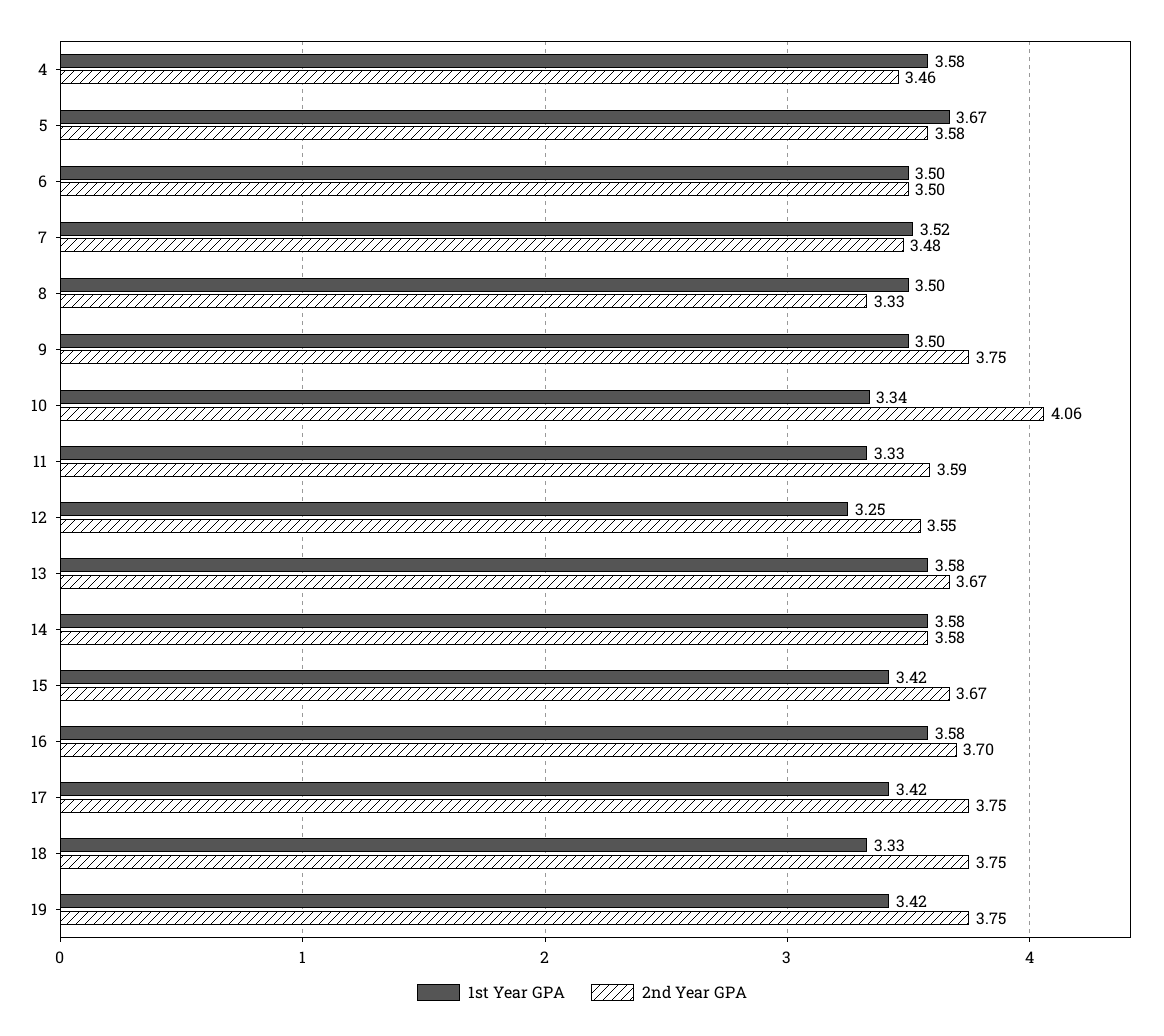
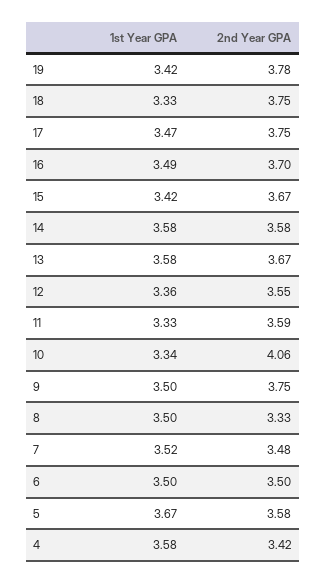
  {
    "1st Year GPA": {
      "4": 3.58,
      "5": 3.67,
      "6": 3.5,
      "7": 3.52,
      "8": 3.5,
      "9": 3.5,
      "10": 3.34,
      "11": 3.33,
-     "12": 3.25,
+     "12": 3.36,
      "13": 3.58,
      "14": 3.58,
      "15": 3.42,
-     "16": 3.58,
+     "16": 3.49,
-     "17": 3.42,
+     "17": 3.47,
      "18": 3.33,
      "19": 3.42
    },
    "2nd Year GPA": {
-     "4": 3.46,
+     "4": 3.42,
      "5": 3.58,
      "6": 3.5,
      "7": 3.48,
      "8": 3.33,
      "9": 3.75,
      "10": 4.06,
      "11": 3.59,
      "12": 3.55,
      "13": 3.67,
      "14": 3.58,
      "15": 3.67,
      "16": 3.7,
      "17": 3.75,
      "18": 3.75,
-     "19": 3.75
+     "19": 3.78
    }
  }

